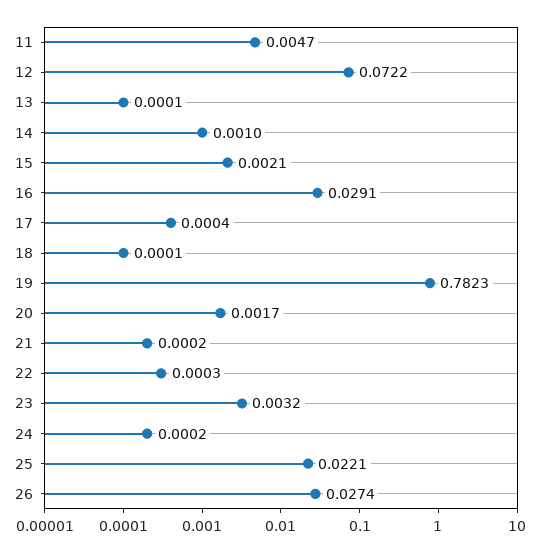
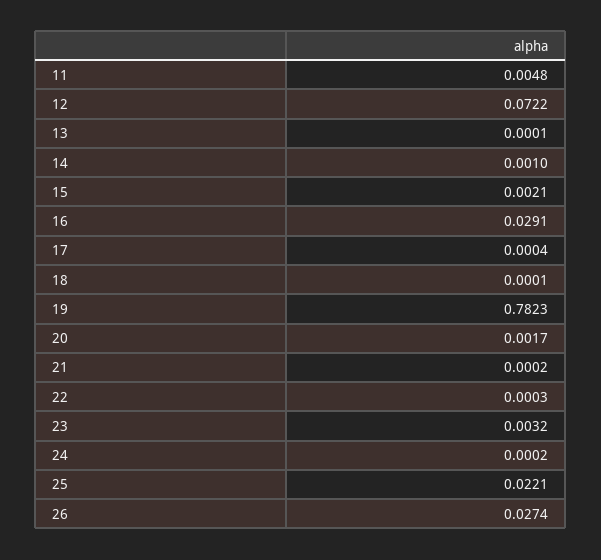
  {
-   "11": 0.0047,
+   "11": 0.0048,
    "12": 0.0722,
    "13": 0.0001,
    "14": 0.001,
    "15": 0.0021,
    "16": 0.0291,
    "17": 0.0004,
    "18": 0.0001,
    "19": 0.7823,
    "20": 0.0017,
    "21": 0.0002,
    "22": 0.0003,
    "23": 0.0032,
    "24": 0.0002,
    "25": 0.0221,
    "26": 0.0274
  }

